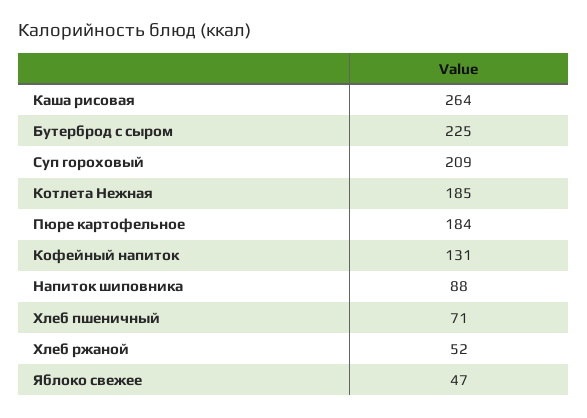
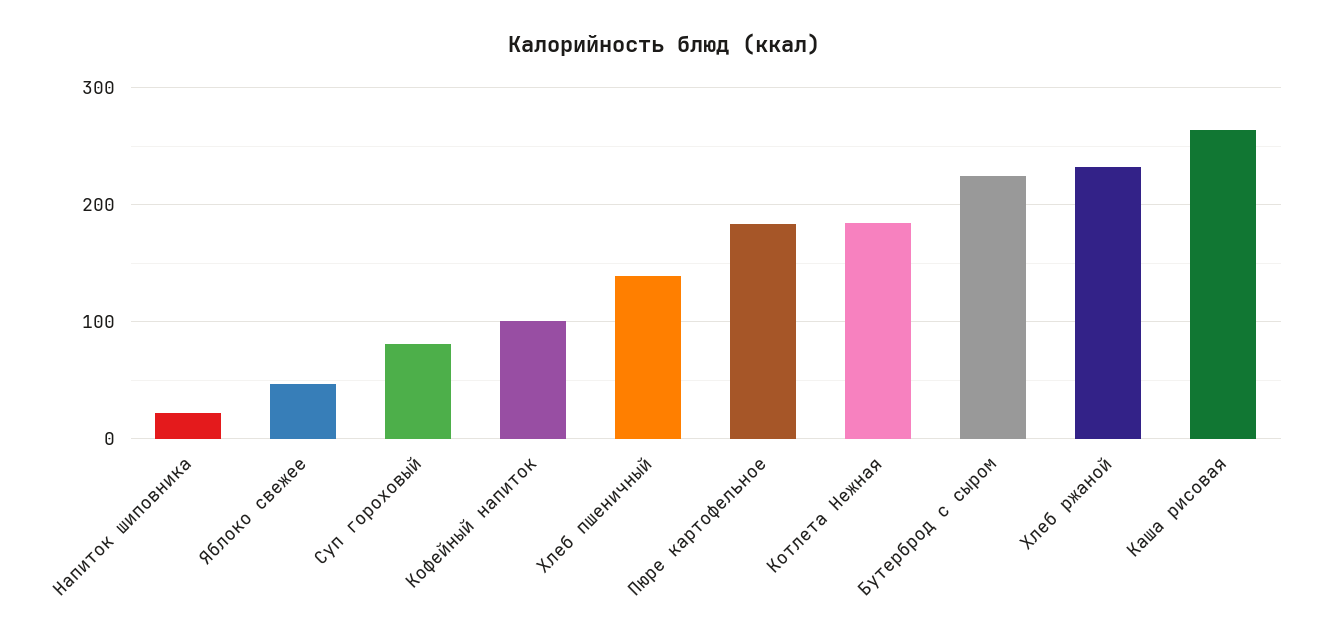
  {
    "Каша рисовая": 264,
    "Бутерброд с сыром": 225,
-   "Суп гороховый": 209,
+   "Суп гороховый": 80,
    "Котлета Нежная": 185,
    "Пюре картофельное": 184,
-   "Кофейный напиток": 131,
+   "Кофейный напиток": 100,
-   "Напиток шиповника": 88,
+   "Напиток шиповника": 20,
-   "Хлеб пшеничный": 71,
+   "Хлеб пшеничный": 140,
-   "Хлеб ржаной": 52,
+   "Хлеб ржаной": 230,
    "Яблоко свежее": 47
  }

